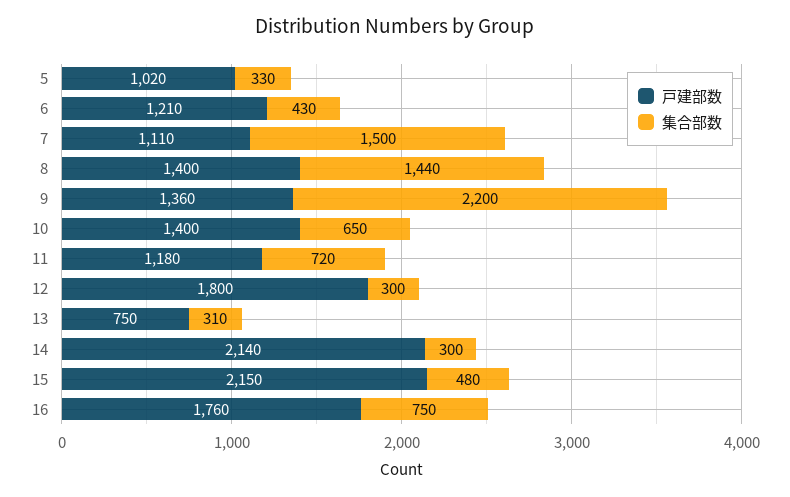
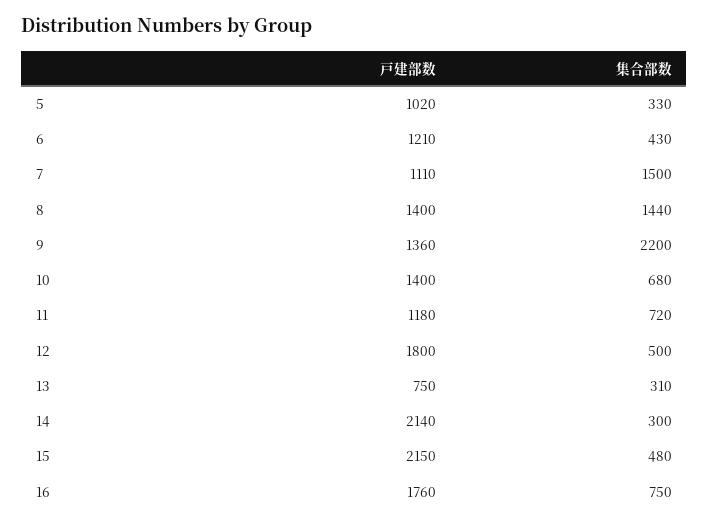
  {
    "戸建部数": {
      "5": 1020,
      "6": 1210,
      "7": 1110,
      "8": 1400,
      "9": 1360,
      "10": 1400,
      "11": 1180,
      "12": 1800,
      "13": 750,
      "14": 2140,
      "15": 2150,
      "16": 1760
    },
    "集合部数": {
      "5": 330,
      "6": 430,
      "7": 1500,
      "8": 1440,
      "9": 2200,
-     "10": 650,
+     "10": 680,
      "11": 720,
-     "12": 300,
+     "12": 500,
      "13": 310,
      "14": 300,
      "15": 480,
      "16": 750
    }
  }

